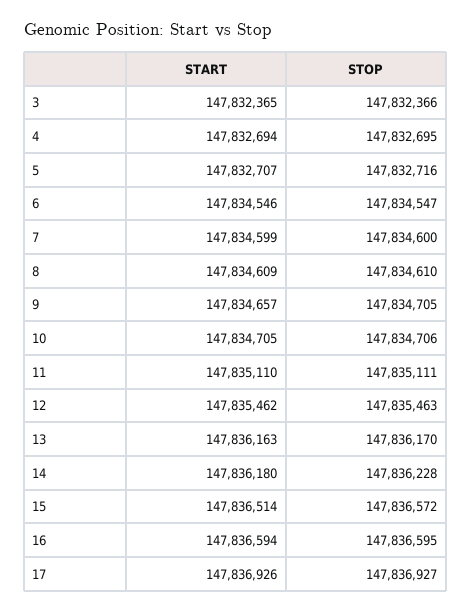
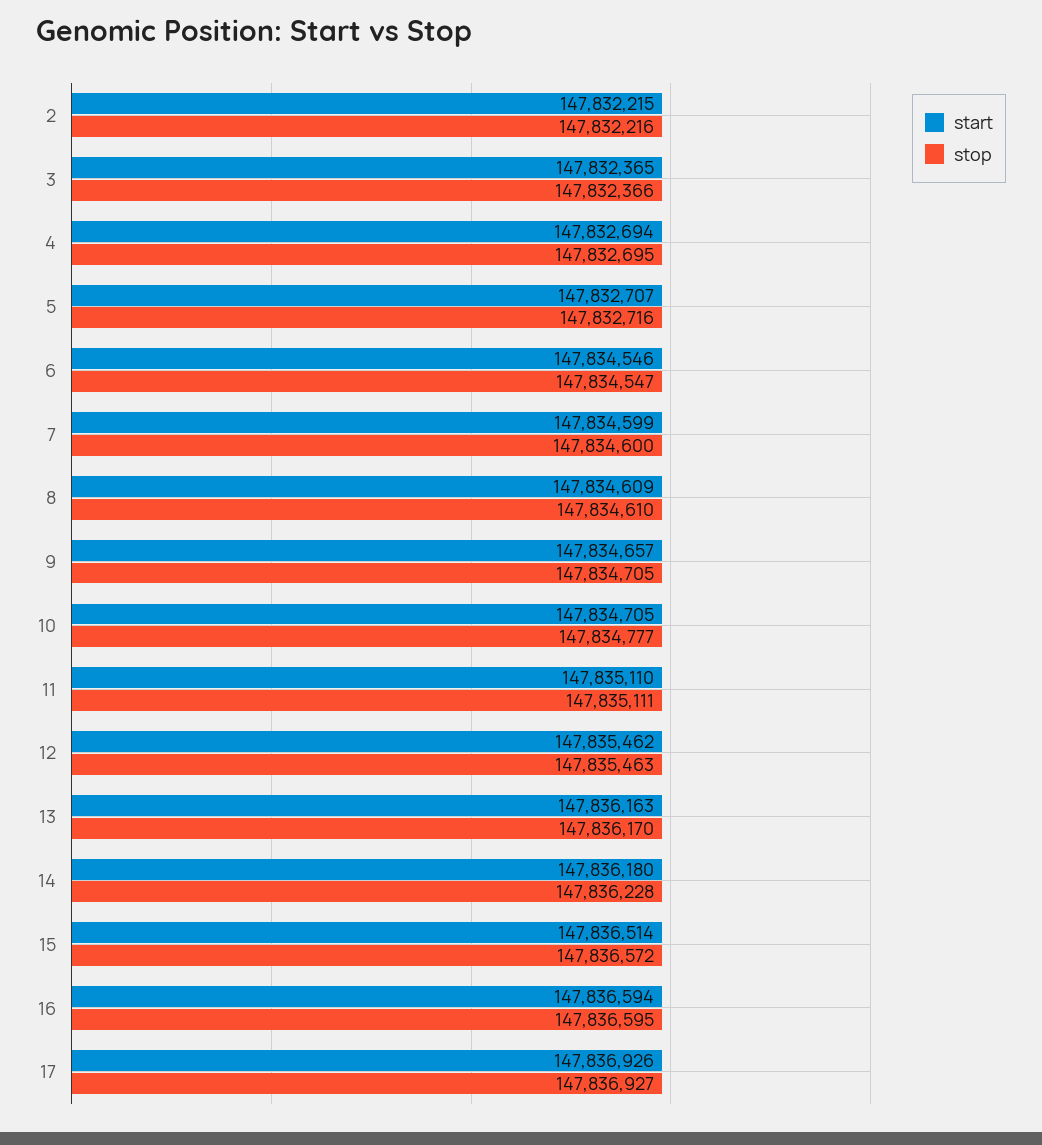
  {
    "START": {
      "3": 147832365,
      "4": 147832694,
      "5": 147832707,
      "6": 147834546,
      "7": 147834599,
      "8": 147834609,
      "9": 147834657,
      "10": 147834705,
      "11": 147835110,
      "12": 147835462,
      "13": 147836163,
      "14": 147836180,
      "15": 147836514,
      "16": 147836594,
-     "17": 147836926
+     "17": 147836926,
+     "2": 147832215
    },
    "STOP": {
      "3": 147832366,
      "4": 147832695,
      "5": 147832716,
      "6": 147834547,
      "7": 147834600,
      "8": 147834610,
      "9": 147834705,
-     "10": 147834706,
+     "10": 147834777,
      "11": 147835111,
      "12": 147835463,
      "13": 147836170,
      "14": 147836228,
      "15": 147836572,
      "16": 147836595,
-     "17": 147836927
+     "17": 147836927,
+     "2": 147832216
    }
  }

